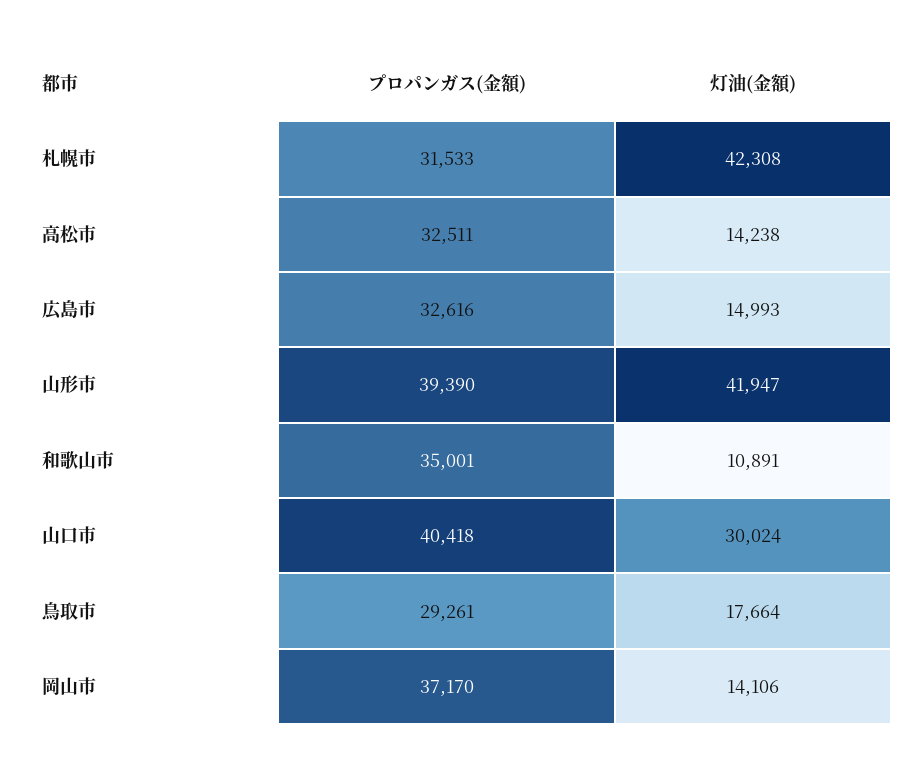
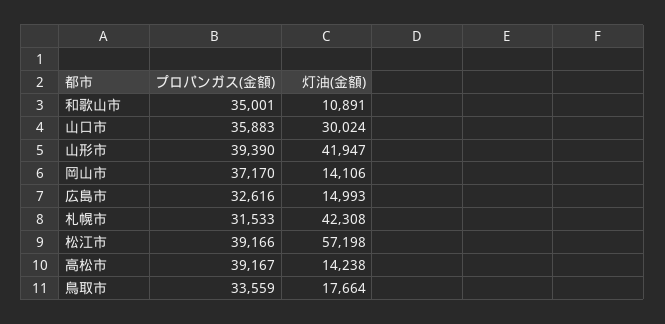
  {
    "プロパンガス(金額)": {
      "札幌市": 31533,
-     "高松市": 32511,
+     "高松市": 39167,
      "広島市": 32616,
      "山形市": 39390,
      "和歌山市": 35001,
-     "山口市": 40418,
+     "山口市": 35883,
-     "鳥取市": 29261,
+     "鳥取市": 33559,
-     "岡山市": 37170
+     "岡山市": 37170,
+     "松江市": 39166
    },
    "灯油(金額)": {
      "札幌市": 42308,
      "高松市": 14238,
      "広島市": 14993,
      "山形市": 41947,
      "和歌山市": 10891,
      "山口市": 30024,
      "鳥取市": 17664,
-     "岡山市": 14106
+     "岡山市": 14106,
+     "松江市": 57198
    }
  }

